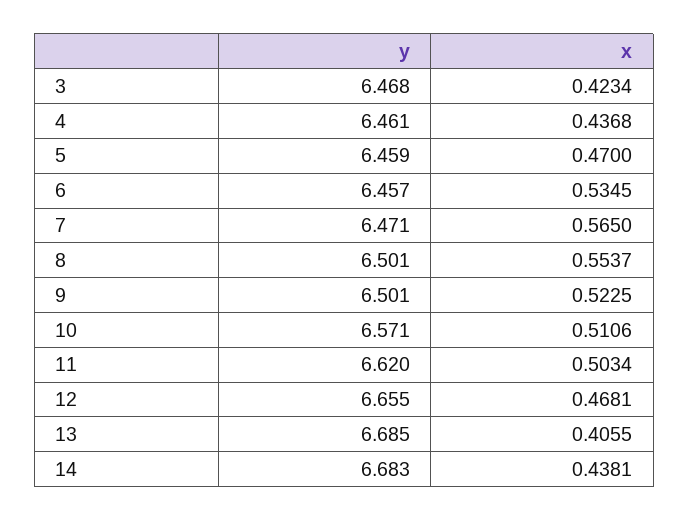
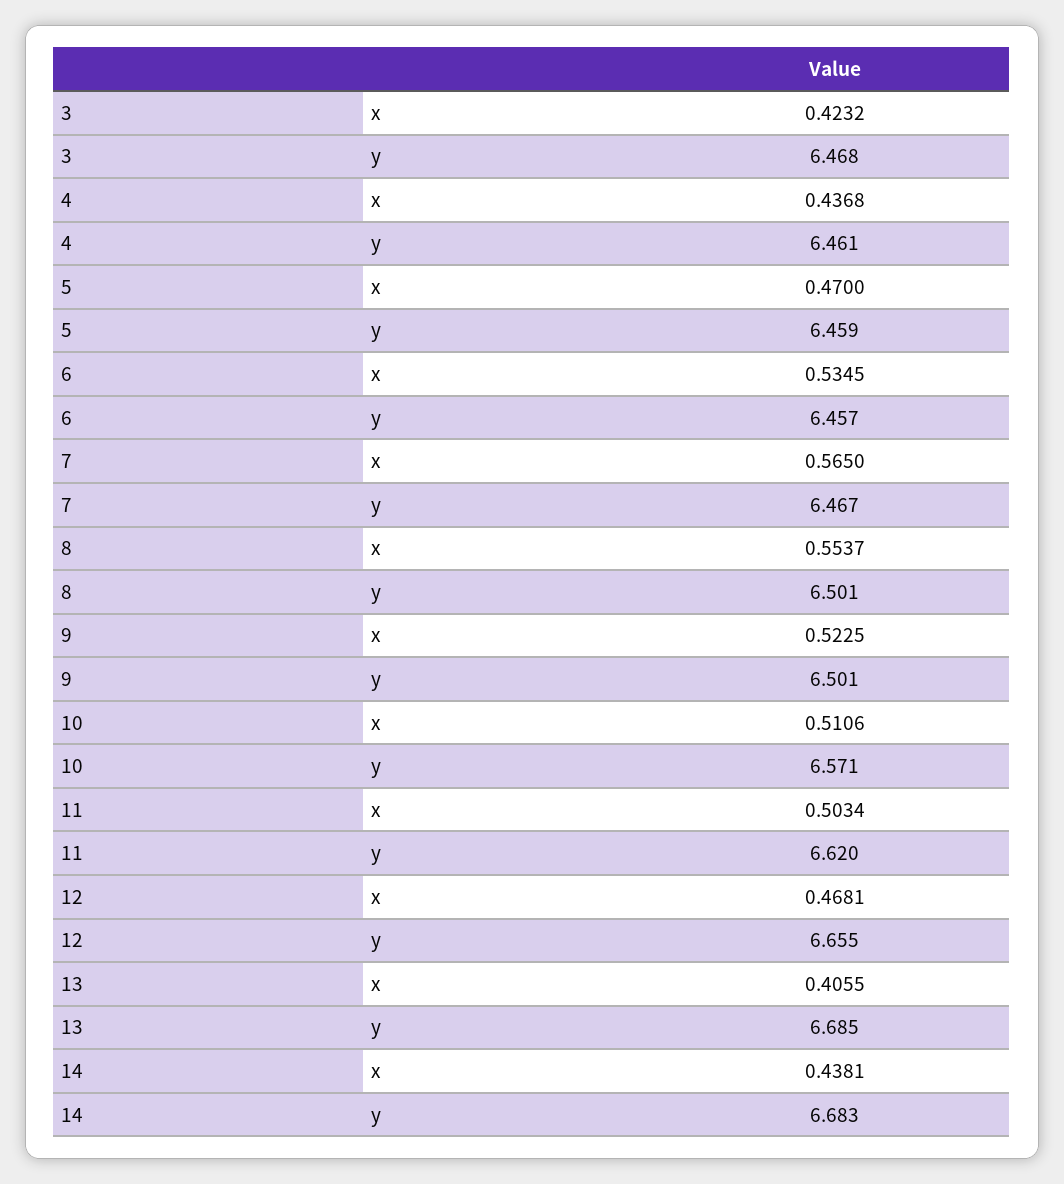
  {
    "y": {
      "3": 6.468,
      "4": 6.461,
      "5": 6.459,
      "6": 6.457,
-     "7": 6.471,
+     "7": 6.467,
      "8": 6.501,
      "9": 6.501,
      "10": 6.571,
      "11": 6.62,
      "12": 6.655,
      "13": 6.685,
      "14": 6.683
    },
    "x": {
-     "3": 0.4234,
+     "3": 0.4232,
      "4": 0.4368,
      "5": 0.47,
      "6": 0.5345,
      "7": 0.565,
      "8": 0.5537,
      "9": 0.5225,
      "10": 0.5106,
      "11": 0.5034,
      "12": 0.4681,
      "13": 0.4055,
      "14": 0.4381
    }
  }

